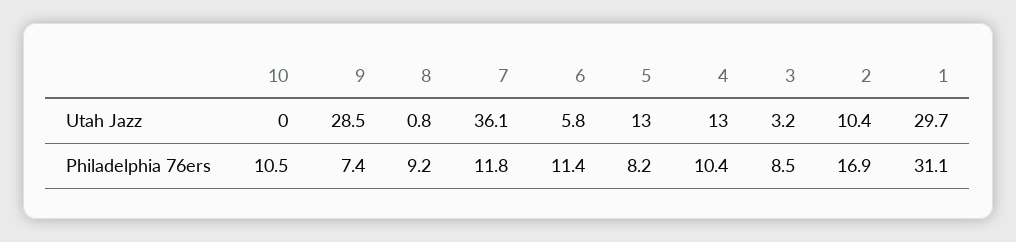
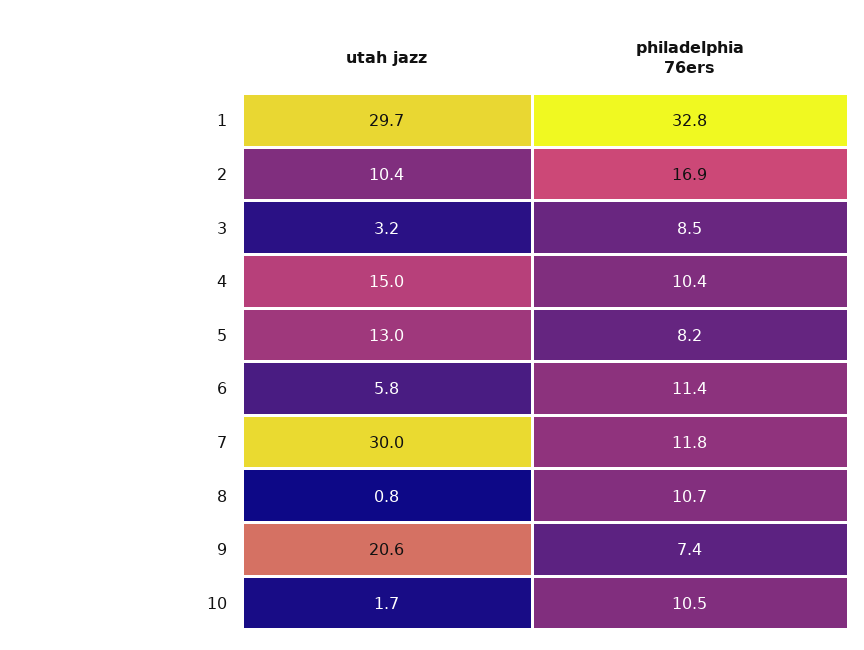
  {
    "10": {
-     "Utah Jazz": 0,
+     "Utah Jazz": 1.7,
      "Philadelphia 76ers": 10.5
    },
    "9": {
-     "Utah Jazz": 28.5,
+     "Utah Jazz": 20.6,
      "Philadelphia 76ers": 7.4
    },
    "8": {
      "Utah Jazz": 0.8,
-     "Philadelphia 76ers": 9.2
+     "Philadelphia 76ers": 10.7
    },
    "7": {
-     "Utah Jazz": 36.1,
+     "Utah Jazz": 30,
      "Philadelphia 76ers": 11.8
    },
    "6": {
      "Utah Jazz": 5.8,
      "Philadelphia 76ers": 11.4
    },
    "5": {
      "Utah Jazz": 13,
      "Philadelphia 76ers": 8.2
    },
    "4": {
-     "Utah Jazz": 13,
+     "Utah Jazz": 15,
      "Philadelphia 76ers": 10.4
    },
    "3": {
      "Utah Jazz": 3.2,
      "Philadelphia 76ers": 8.5
    },
    "2": {
      "Utah Jazz": 10.4,
      "Philadelphia 76ers": 16.9
    },
    "1": {
      "Utah Jazz": 29.7,
-     "Philadelphia 76ers": 31.1
+     "Philadelphia 76ers": 32.8
    }
  }

